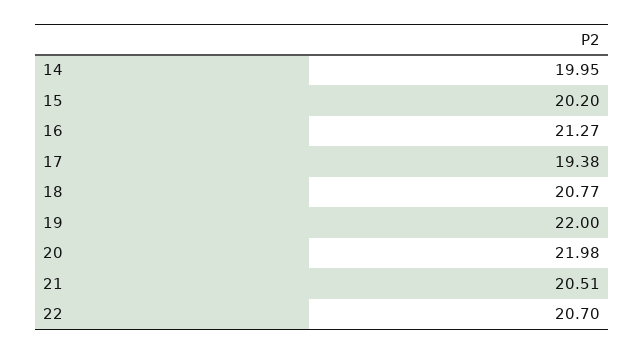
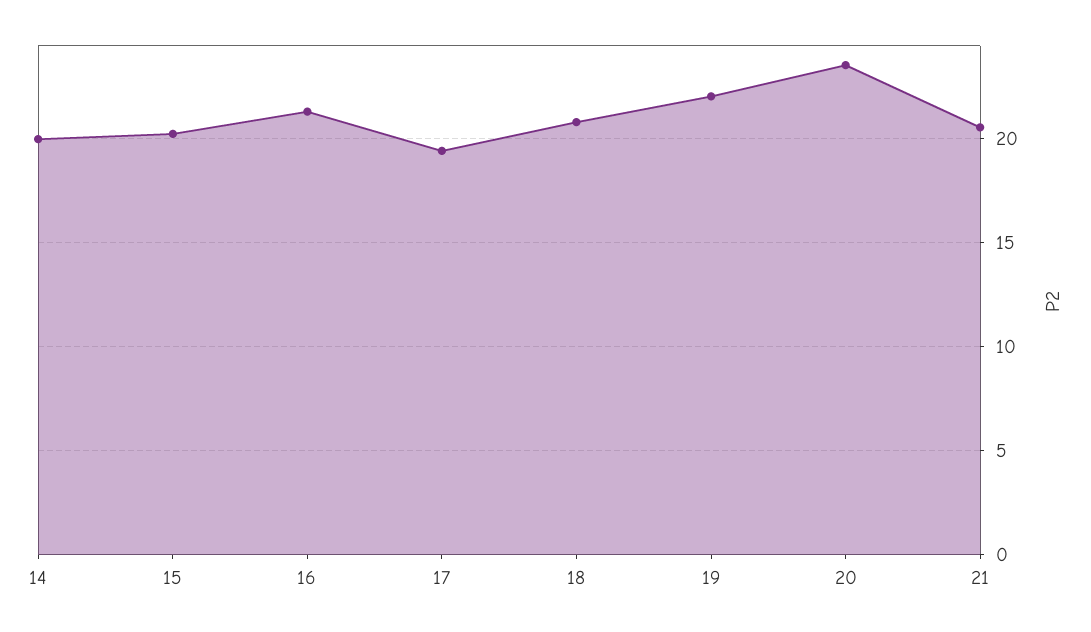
  {
    "14": 19.95,
    "15": 20.2,
    "16": 21.27,
    "17": 19.38,
    "18": 20.77,
    "19": 22,
-   "20": 21.98,
+   "20": 23.5,
-   "21": 20.51,
+   "21": 20.51
-   "22": 20.7
  }

